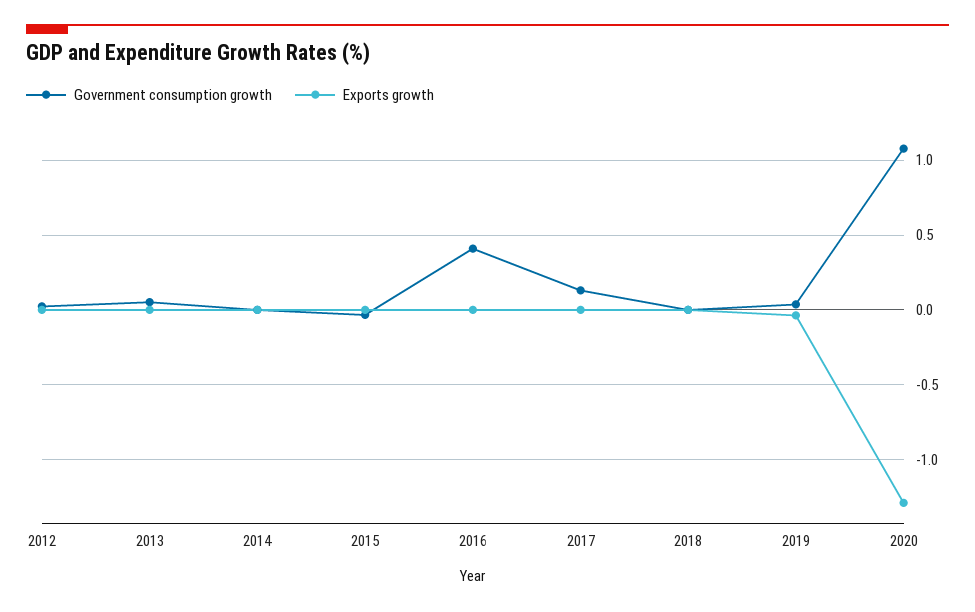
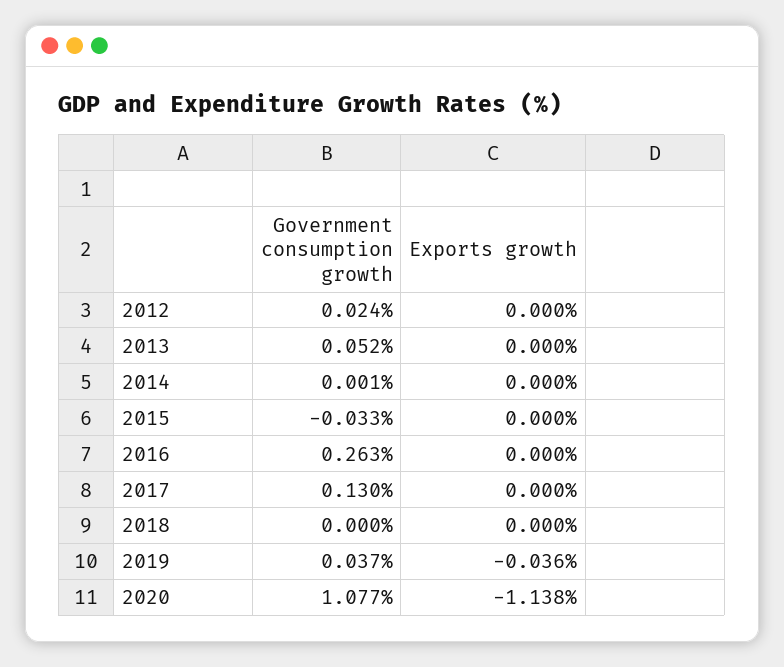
  {
    "Government consumption growth": {
      "2012": 0.024,
      "2013": 0.052,
      "2014": 0.001,
      "2015": -0.033,
-     "2016": 0.4,
+     "2016": 0.263,
      "2017": 0.13,
      "2018": 0,
      "2019": 0.037,
      "2020": 1.077
    },
    "Exports growth": {
      "2012": 0,
      "2013": 0,
      "2014": 0,
      "2015": 0,
      "2016": 0,
      "2017": 0,
      "2018": 0,
      "2019": -0.036,
-     "2020": -1.3
+     "2020": -1.138
    }
  }

